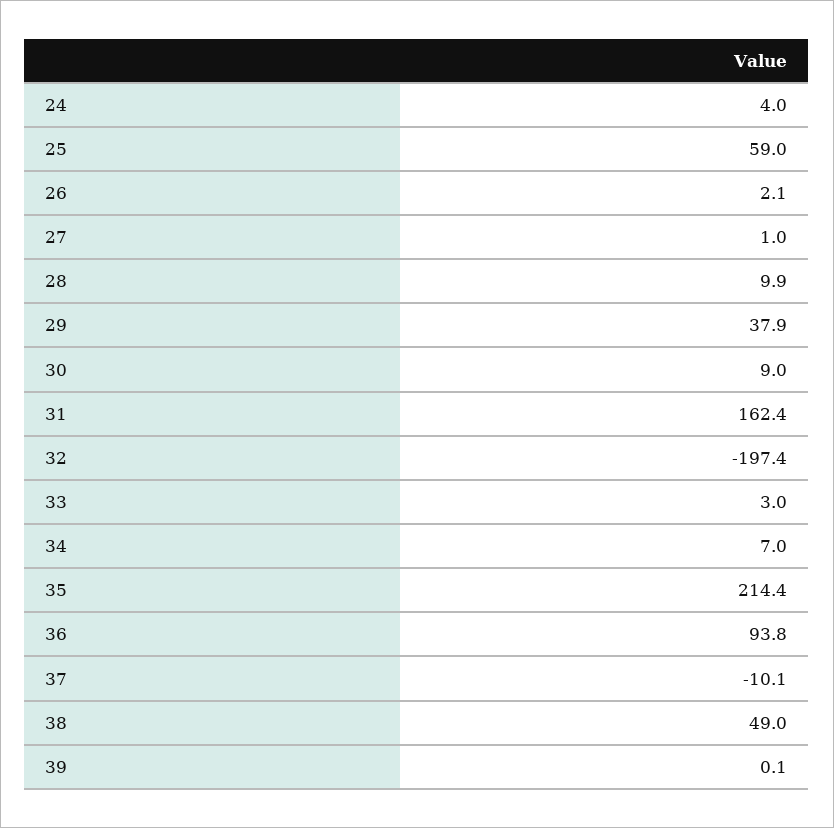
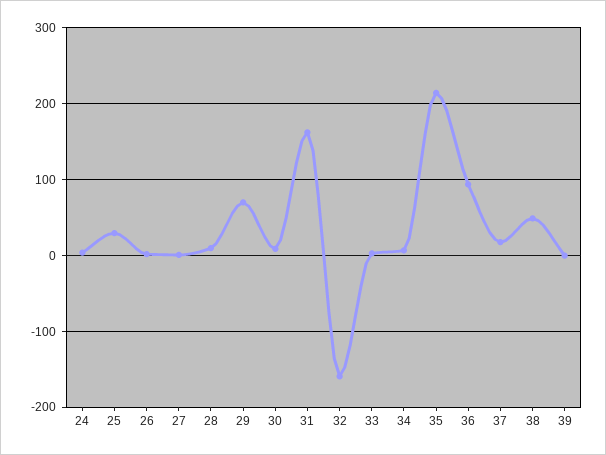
  {
    "24": 4,
-   "25": 59,
+   "25": 30,
    "26": 2.1,
    "27": 1,
    "28": 9.9,
-   "29": 37.9,
+   "29": 70,
    "30": 9,
    "31": 162.4,
-   "32": -197.4,
+   "32": -160,
    "33": 3,
    "34": 7,
    "35": 214.4,
    "36": 93.8,
-   "37": -10.1,
+   "37": 20,
    "38": 49,
    "39": 0.1
  }

